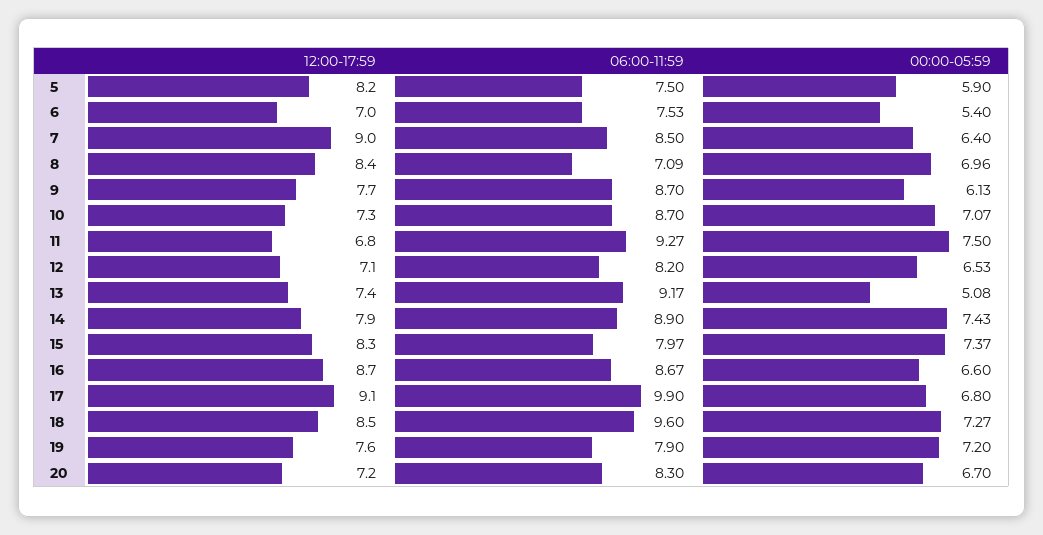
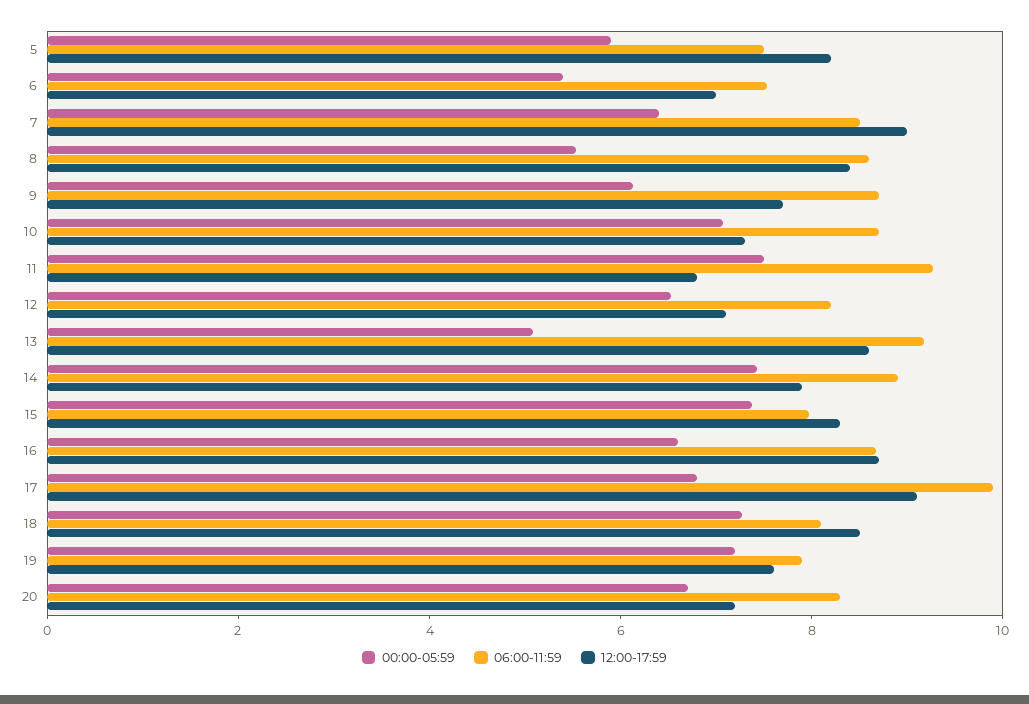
  {
    "12:00-17:59": {
      "5": 8.2,
      "6": 7,
      "7": 9,
      "8": 8.4,
      "9": 7.7,
      "10": 7.3,
      "11": 6.8,
      "12": 7.1,
-     "13": 7.4,
+     "13": 8.5,
      "14": 7.9,
      "15": 8.3,
      "16": 8.7,
      "17": 9.1,
      "18": 8.5,
      "19": 7.6,
      "20": 7.2
    },
    "06:00-11:59": {
      "5": 7.5,
      "6": 7.53,
      "7": 8.5,
-     "8": 7.09,
+     "8": 8.5,
      "9": 8.7,
      "10": 8.7,
      "11": 9.27,
      "12": 8.2,
      "13": 9.17,
      "14": 8.9,
      "15": 7.97,
      "16": 8.67,
      "17": 9.9,
-     "18": 9.6,
+     "18": 8,
      "19": 7.9,
      "20": 8.3
    },
    "00:00-05:59": {
      "5": 5.9,
      "6": 5.4,
      "7": 6.4,
-     "8": 6.96,
+     "8": 5.5,
      "9": 6.13,
      "10": 7.07,
      "11": 7.5,
      "12": 6.53,
      "13": 5.08,
      "14": 7.43,
      "15": 7.37,
      "16": 6.6,
      "17": 6.8,
      "18": 7.27,
      "19": 7.2,
      "20": 6.7
    }
  }

